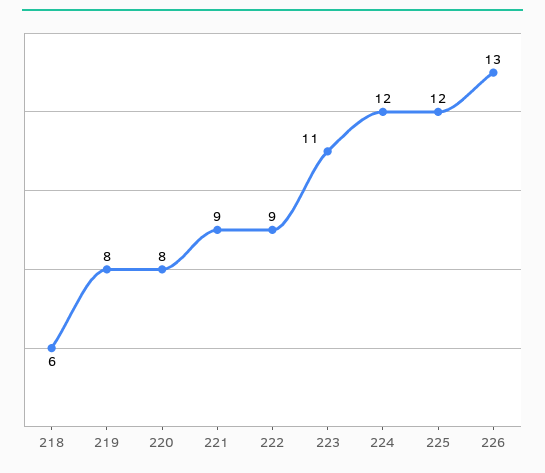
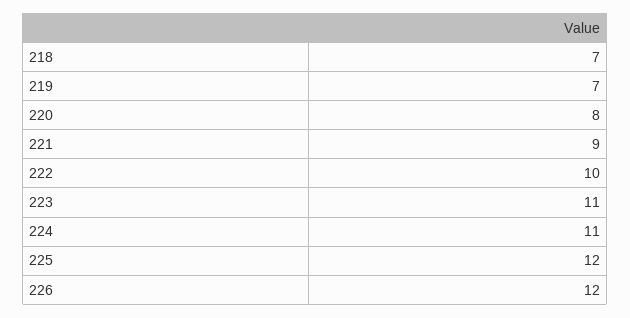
  {
-   "218": 6,
+   "218": 7,
-   "219": 8,
+   "219": 7,
    "220": 8,
    "221": 9,
-   "222": 9,
+   "222": 10,
    "223": 11,
-   "224": 12,
+   "224": 11,
    "225": 12,
-   "226": 13
+   "226": 12
  }

